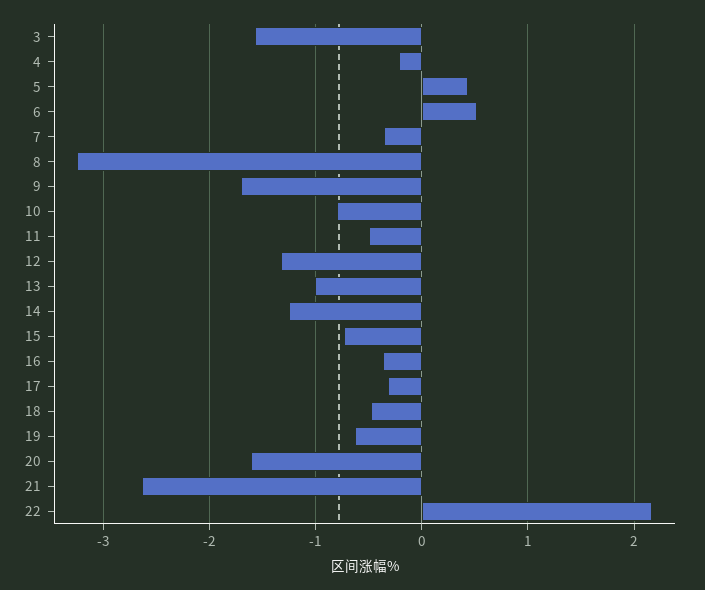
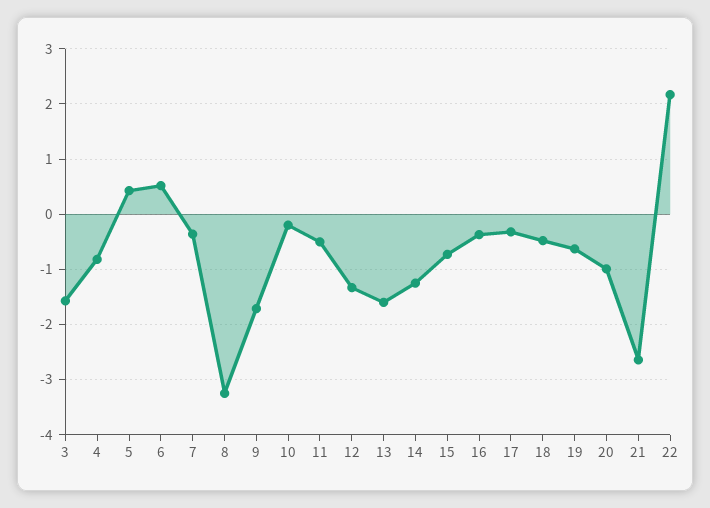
  {
    "3": -1.6,
-   "4": -0.2,
+   "4": -0.8,
    "5": 0.4,
    "6": 0.5,
    "7": -0.4,
    "8": -3.3,
    "9": -1.7,
-   "10": -0.8,
+   "10": -0.2,
    "11": -0.5,
    "12": -1.3,
-   "13": -1,
+   "13": -1.6,
    "14": -1.3,
    "15": -0.7,
    "16": -0.4,
    "17": -0.3,
    "18": -0.5,
    "19": -0.6,
-   "20": -1.6,
+   "20": -1,
    "21": -2.6,
    "22": 2.2
  }

